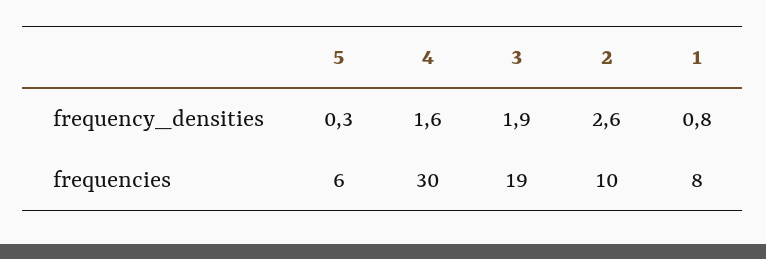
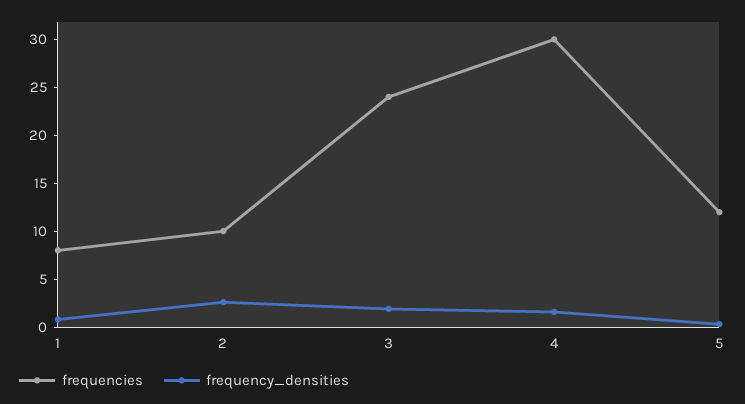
  {
    "frequency_densities": {
      "5": 0.3,
      "4": 1.6,
      "3": 1.9,
      "2": 2.6,
      "1": 0.8
    },
    "frequencies": {
-     "5": 6,
+     "5": 12,
      "4": 30,
-     "3": 19,
+     "3": 24,
      "2": 10,
      "1": 8
    }
  }

